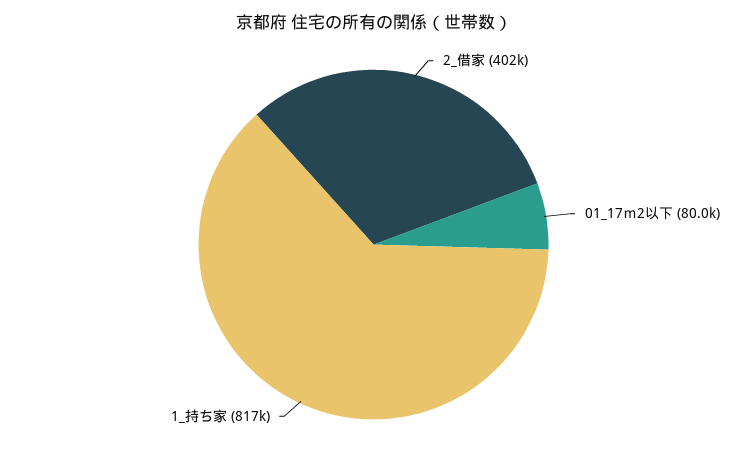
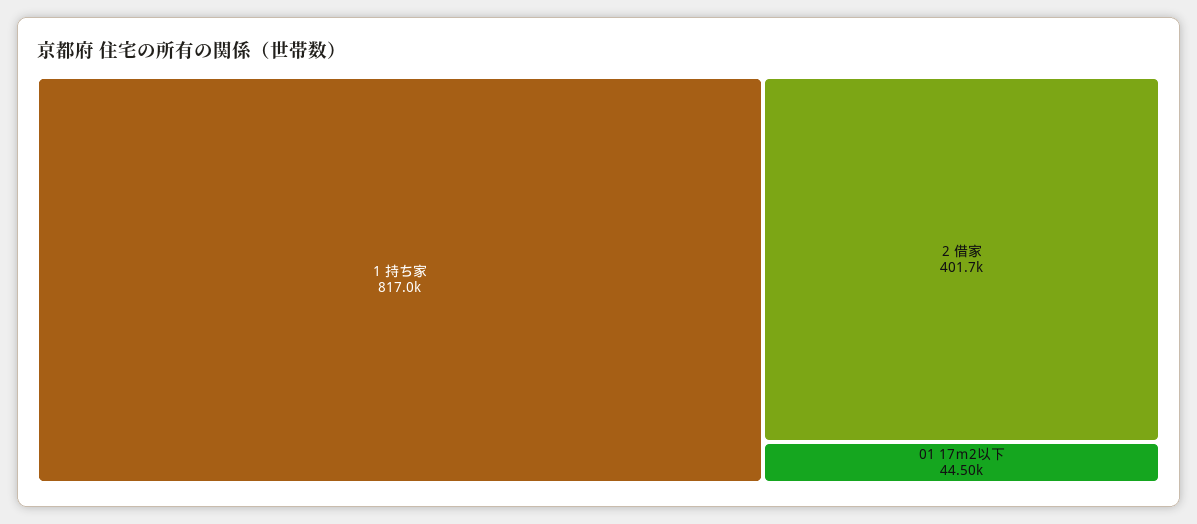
  {
    "2_借家": 401700,
-   "01_17ｍ2以下": 80000,
+   "01_17ｍ2以下": 44500,
    "1_持ち家": 817000
  }

